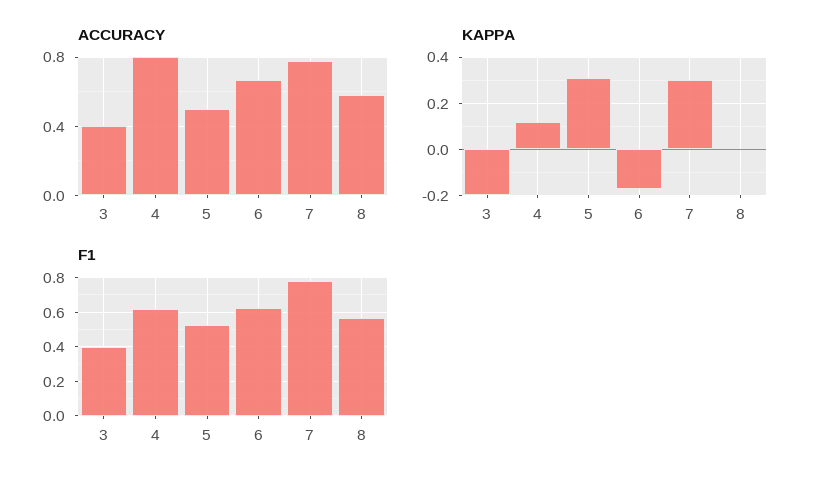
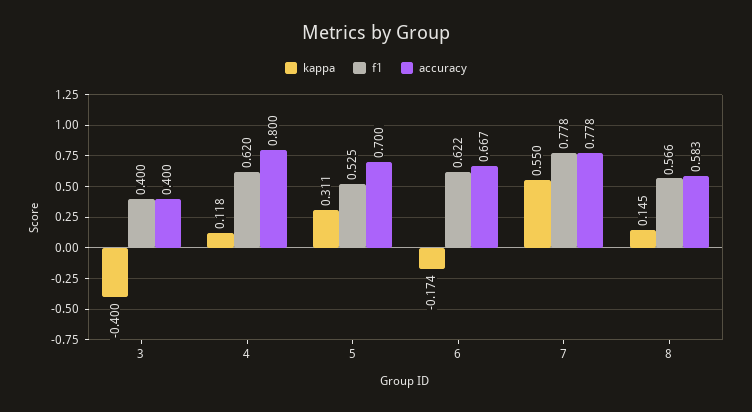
  {
    "ACCURACY": {
      "3": 0.4,
      "4": 0.8,
-     "5": 0.5,
+     "5": 0.7,
      "6": 0.667,
      "7": 0.778,
      "8": 0.583
    },
    "KAPPA": {
-     "3": -0.2,
+     "3": -0.4,
      "4": 0.118,
      "5": 0.311,
      "6": -0.174,
-     "7": 0.3,
+     "7": 0.55,
-     "8": 0
+     "8": 0.145
    },
    "F1": {
      "3": 0.4,
      "4": 0.62,
      "5": 0.525,
      "6": 0.622,
      "7": 0.778,
      "8": 0.566
    }
  }

